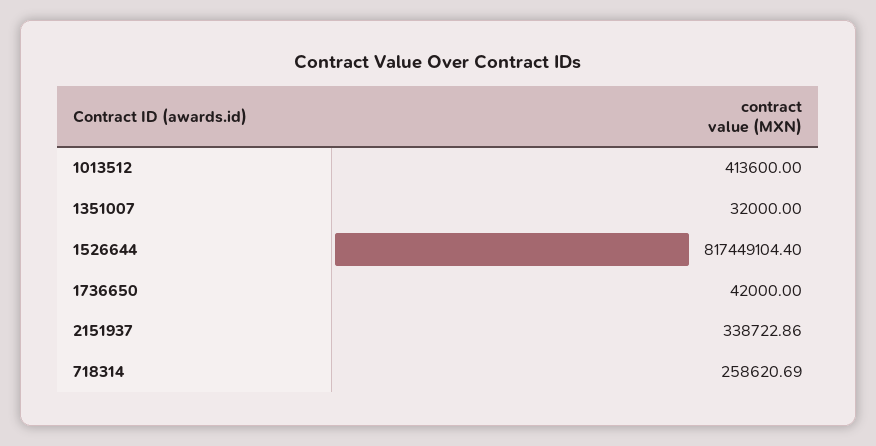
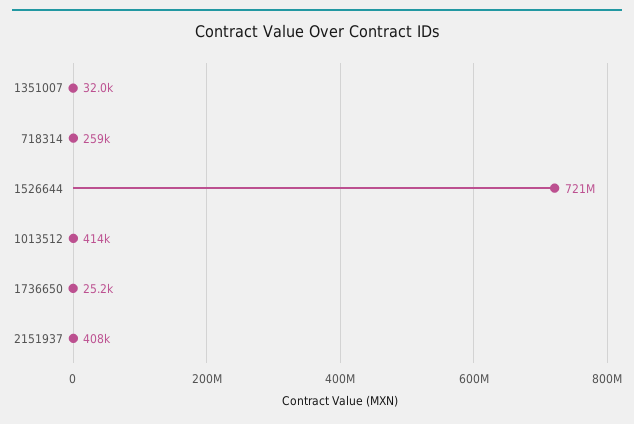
  {
    "1013512": 413600,
    "1351007": 32000,
-   "1526644": 817449104.4,
+   "1526644": 721000000,
-   "1736650": 42000,
+   "1736650": 25200,
-   "2151937": 338722.86,
+   "2151937": 408000,
    "718314": 258620.69
  }

